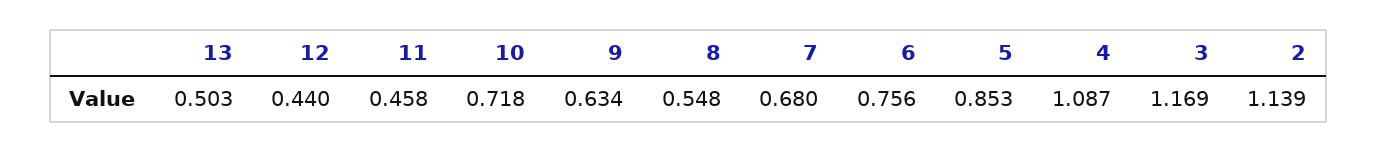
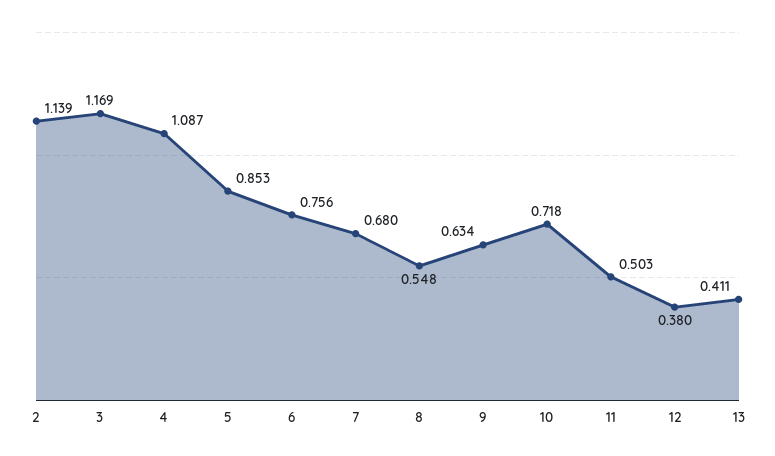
  {
-   "13": 0.503,
+   "13": 0.411,
-   "12": 0.44,
+   "12": 0.38,
-   "11": 0.458,
+   "11": 0.503,
    "10": 0.718,
    "9": 0.634,
    "8": 0.548,
    "7": 0.68,
    "6": 0.756,
    "5": 0.853,
    "4": 1.087,
    "3": 1.169,
    "2": 1.139
  }

